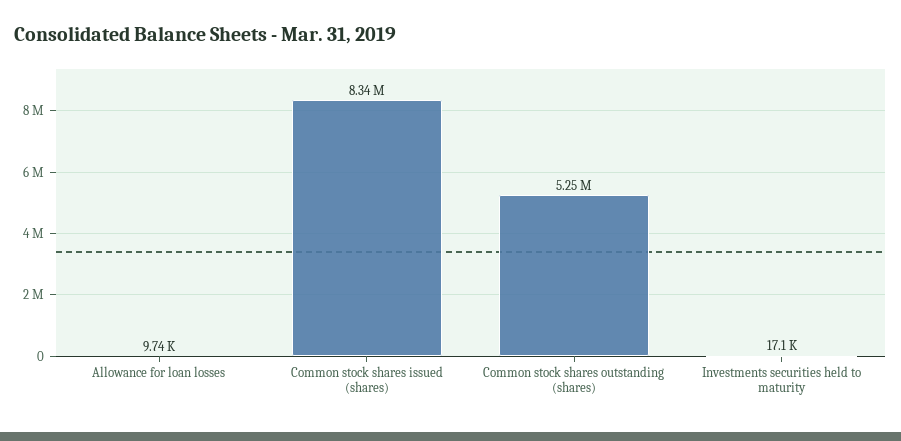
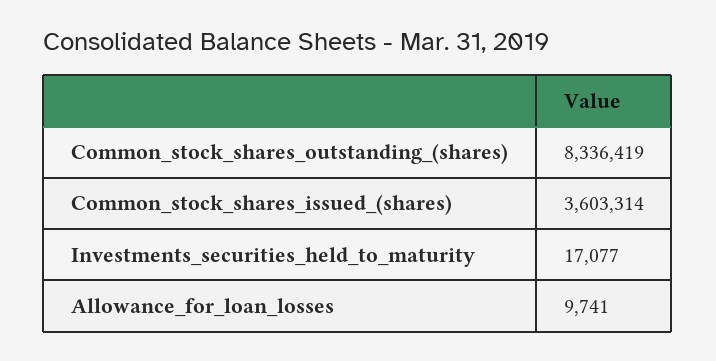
  {
    "Allowance for loan losses": 9741,
-   "Common stock shares issued (shares)": 8340000,
+   "Common stock shares issued (shares)": 3603314,
-   "Common stock shares outstanding (shares)": 5250000,
+   "Common stock shares outstanding (shares)": 8336419,
    "Investments securities held to maturity": 17077
  }

